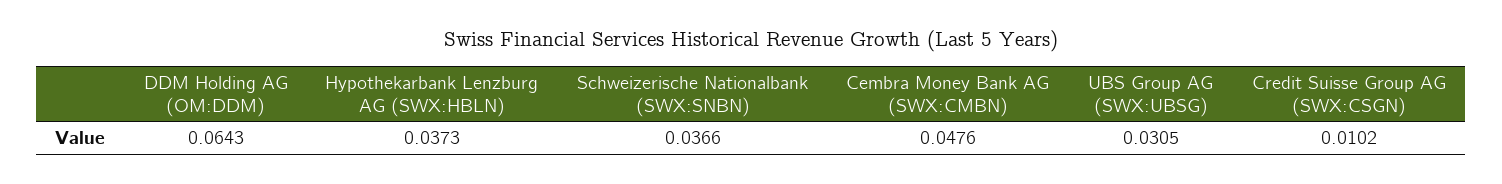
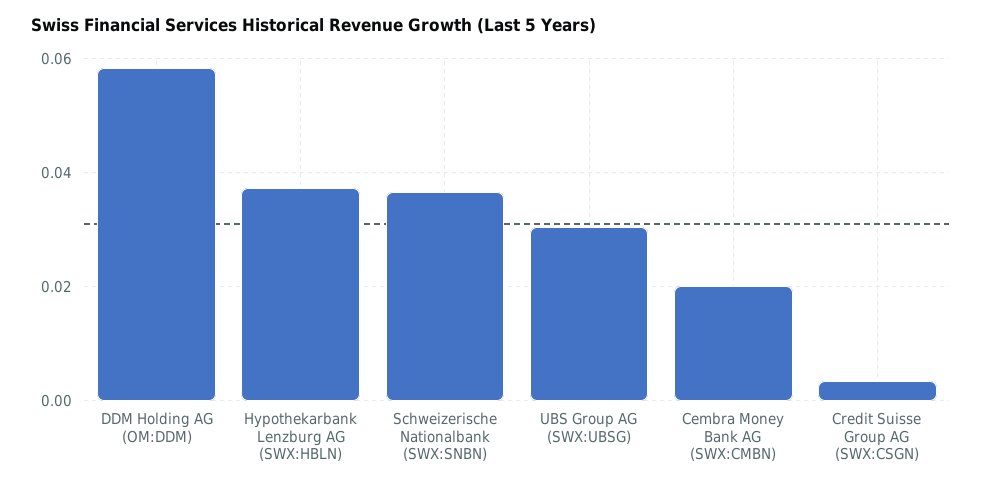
  {
-   "DDM Holding AG (OM:DDM)": 0.0643,
+   "DDM Holding AG (OM:DDM)": 0.058,
    "Hypothekarbank Lenzburg AG (SWX:HBLN)": 0.0373,
    "Schweizerische Nationalbank (SWX:SNBN)": 0.0366,
-   "Cembra Money Bank AG (SWX:CMBN)": 0.0476,
+   "Cembra Money Bank AG (SWX:CMBN)": 0.02,
    "UBS Group AG (SWX:UBSG)": 0.0305,
-   "Credit Suisse Group AG (SWX:CSGN)": 0.0102
+   "Credit Suisse Group AG (SWX:CSGN)": 0.004
  }

